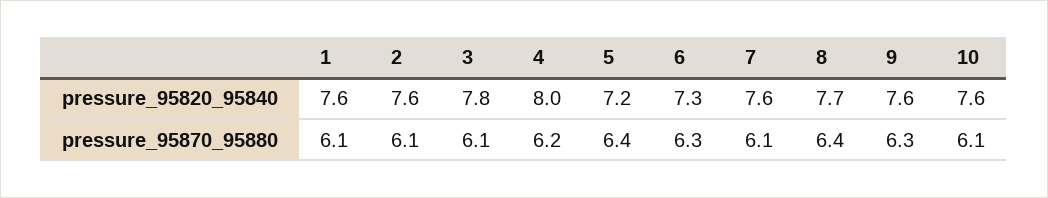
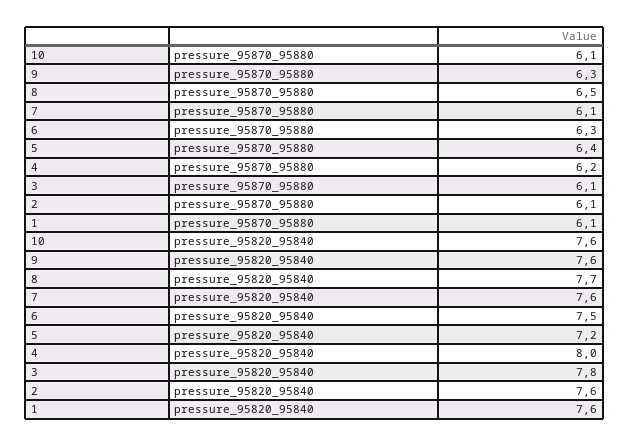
  {
    "1": {
      "pressure_95820_95840": 7.6,
      "pressure_95870_95880": 6.1
    },
    "2": {
      "pressure_95820_95840": 7.6,
      "pressure_95870_95880": 6.1
    },
    "3": {
      "pressure_95820_95840": 7.8,
      "pressure_95870_95880": 6.1
    },
    "4": {
      "pressure_95820_95840": 8,
      "pressure_95870_95880": 6.2
    },
    "5": {
      "pressure_95820_95840": 7.2,
      "pressure_95870_95880": 6.4
    },
    "6": {
-     "pressure_95820_95840": 7.3,
+     "pressure_95820_95840": 7.5,
      "pressure_95870_95880": 6.3
    },
    "7": {
      "pressure_95820_95840": 7.6,
      "pressure_95870_95880": 6.1
    },
    "8": {
      "pressure_95820_95840": 7.7,
-     "pressure_95870_95880": 6.4
+     "pressure_95870_95880": 6.5
    },
    "9": {
      "pressure_95820_95840": 7.6,
      "pressure_95870_95880": 6.3
    },
    "10": {
      "pressure_95820_95840": 7.6,
      "pressure_95870_95880": 6.1
    }
  }

